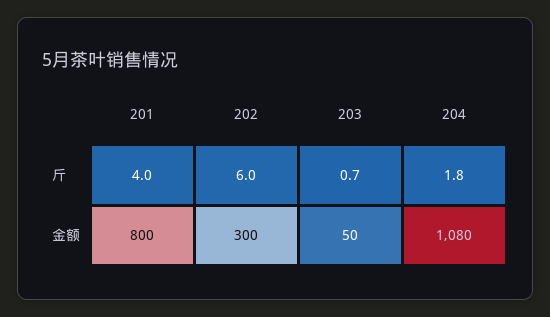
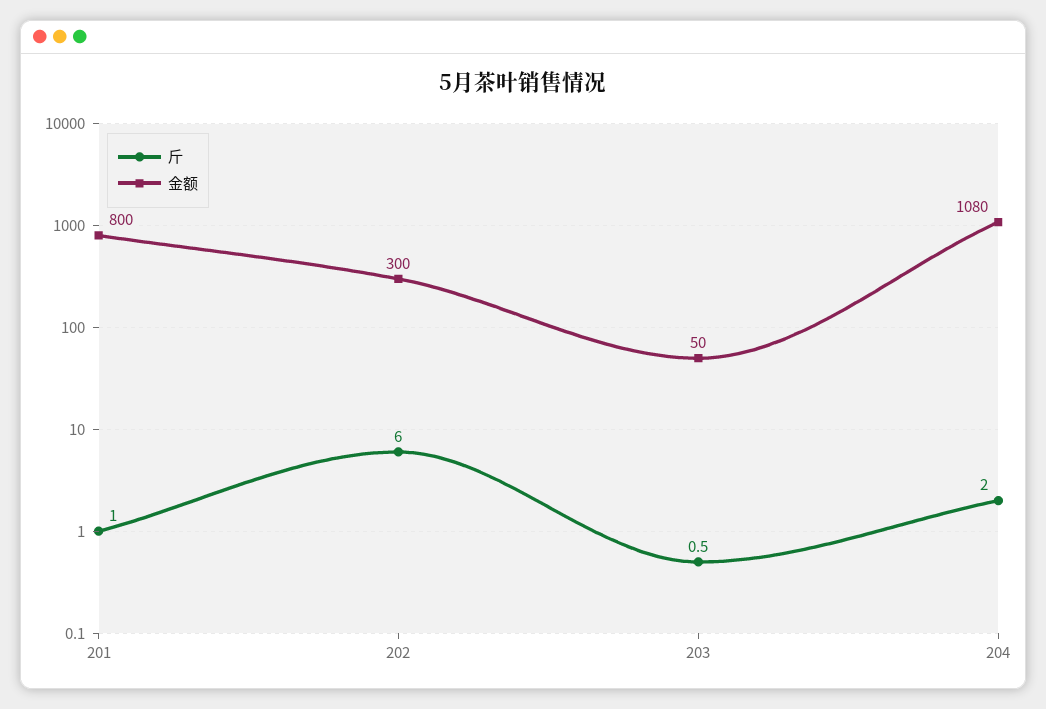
  {
    "斤": {
-     "201": 4,
+     "201": 1,
      "202": 6,
-     "203": 0.7,
+     "203": 0.5,
-     "204": 1.8
+     "204": 2
    },
    "金额": {
      "201": 800,
      "202": 300,
      "203": 50,
      "204": 1080
    }
  }

